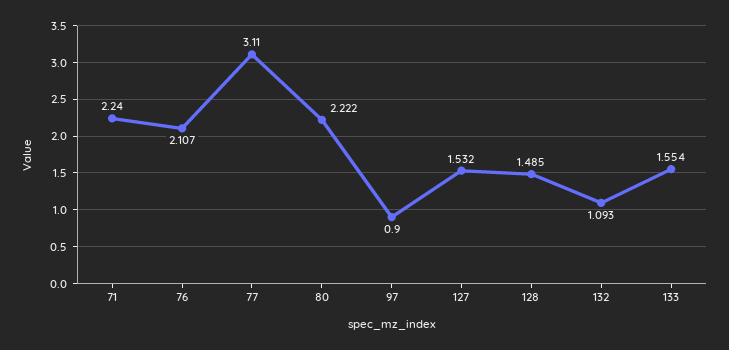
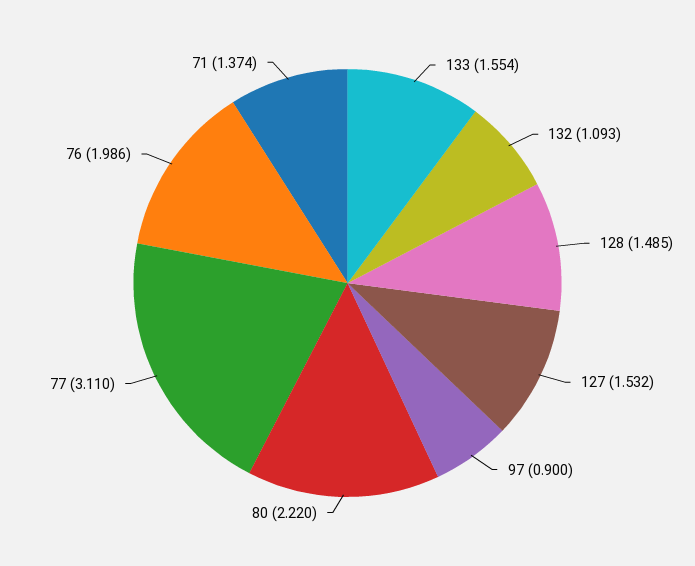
  {
-   "71": 2.24,
+   "71": 1.374,
-   "76": 2.107,
+   "76": 1.986,
    "77": 3.11,
-   "80": 2.222,
+   "80": 2.22,
    "97": 0.9,
    "127": 1.532,
    "128": 1.485,
    "132": 1.093,
    "133": 1.554
  }

